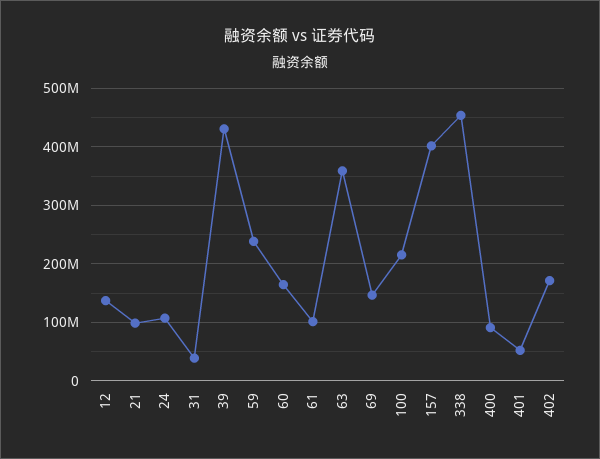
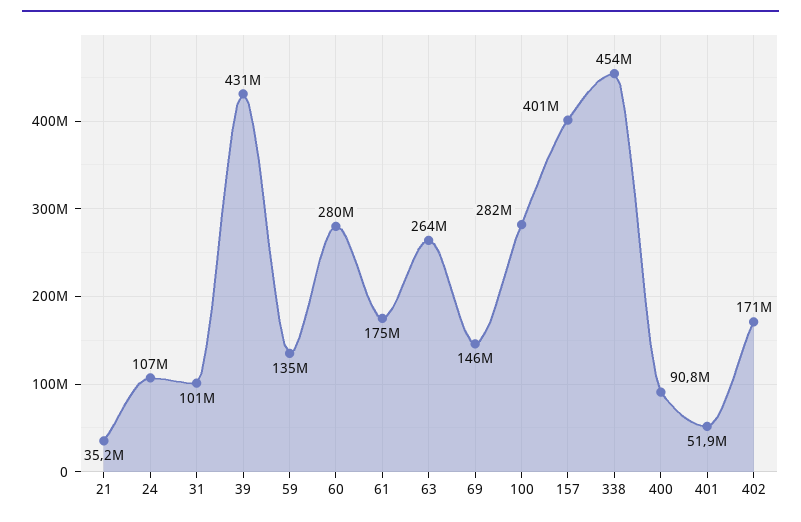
  {
-   "12": 140000000,
-   "21": 100000000,
+   "21": 35200000,
    "24": 107000000,
-   "31": 40000000,
+   "31": 101000000,
    "39": 431000000,
-   "59": 240000000,
+   "59": 135000000,
-   "60": 160000000,
+   "60": 280000000,
-   "61": 100000000,
+   "61": 175000000,
-   "63": 360000000,
+   "63": 264000000,
    "69": 146000000,
-   "100": 220000000,
+   "100": 282000000,
    "157": 401000000,
    "338": 454000000,
    "400": 90800000,
    "401": 51900000,
    "402": 171000000
  }

